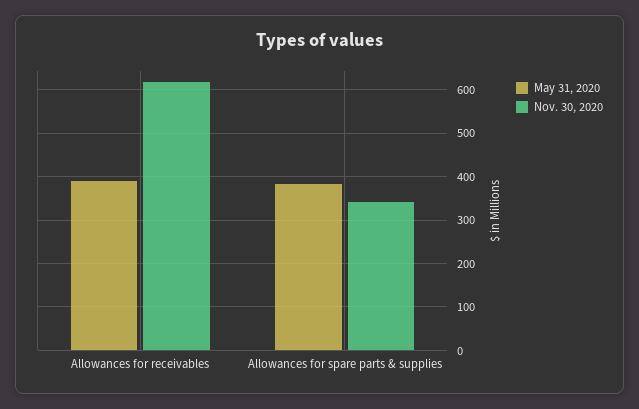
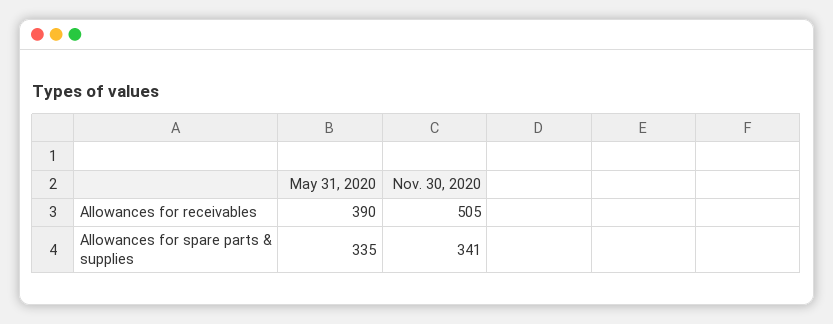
  {
    "May 31, 2020": {
      "Allowances for receivables": 390,
-     "Allowances for spare parts & supplies": 380
+     "Allowances for spare parts & supplies": 335
    },
    "Nov. 30, 2020": {
-     "Allowances for receivables": 620,
+     "Allowances for receivables": 505,
      "Allowances for spare parts & supplies": 341
    }
  }

